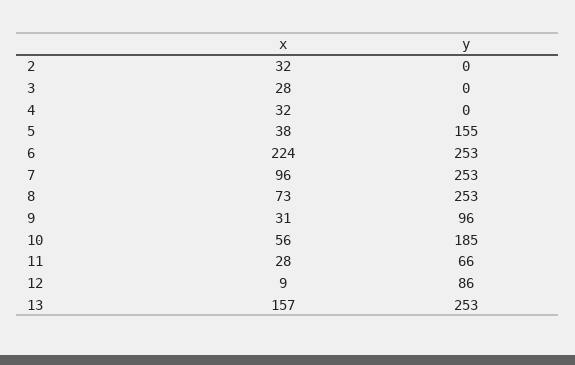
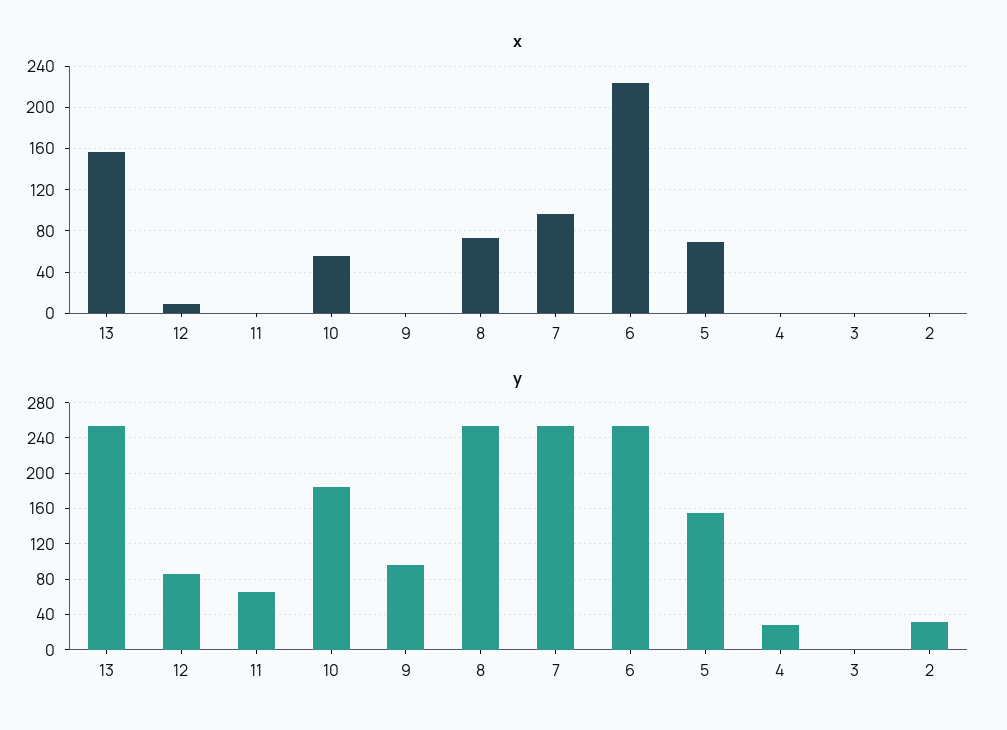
  {
    "x": {
-     "2": 32,
+     "2": 0,
-     "3": 28,
+     "3": 0,
-     "4": 32,
+     "4": 0,
-     "5": 38,
+     "5": 70,
      "6": 224,
      "7": 96,
      "8": 73,
-     "9": 31,
+     "9": 0,
      "10": 56,
-     "11": 28,
+     "11": 0,
      "12": 9,
      "13": 157
    },
    "y": {
-     "2": 0,
+     "2": 30,
      "3": 0,
-     "4": 0,
+     "4": 30,
      "5": 155,
      "6": 253,
      "7": 253,
      "8": 253,
      "9": 96,
      "10": 185,
      "11": 66,
      "12": 86,
      "13": 253
    }
  }

